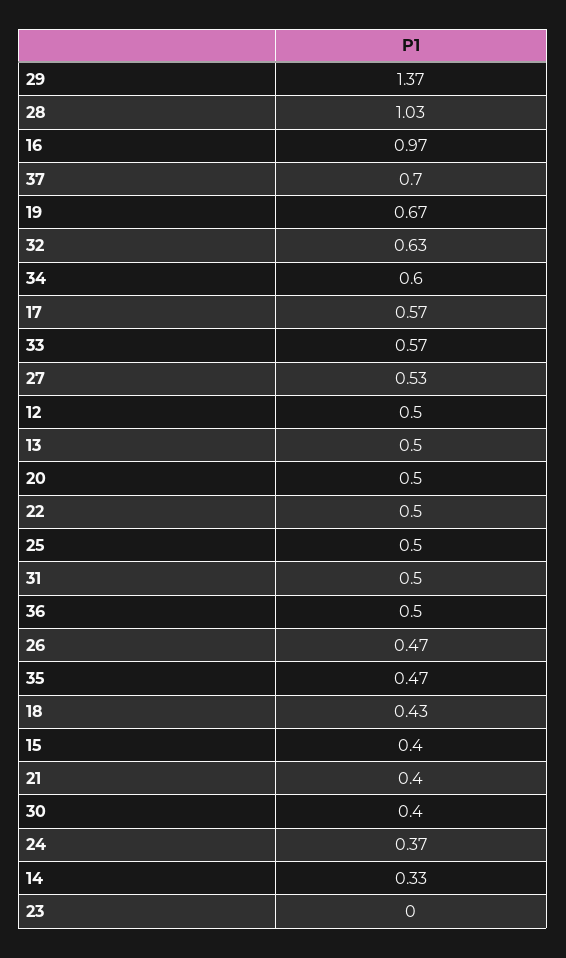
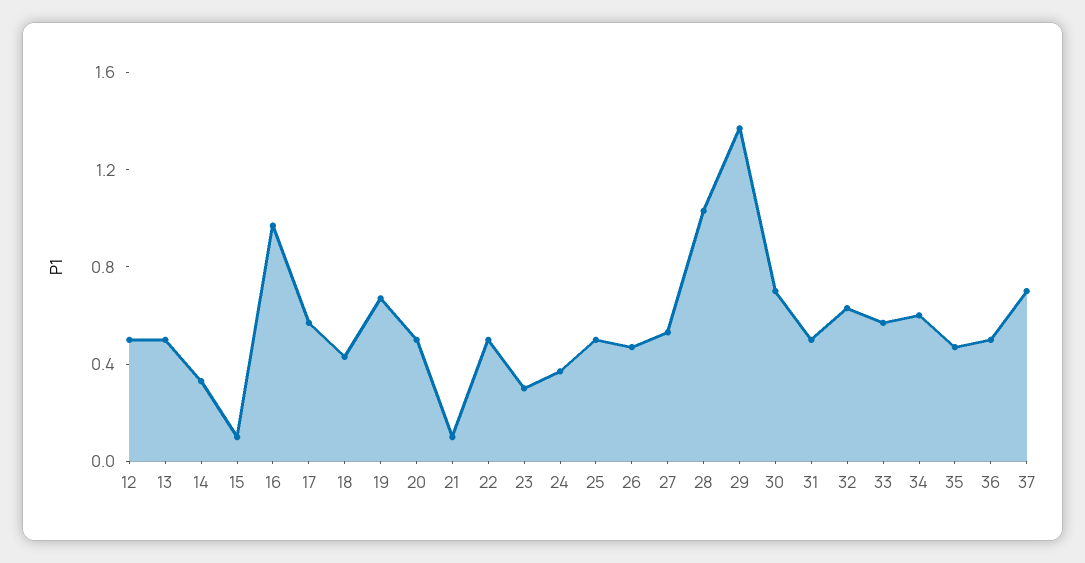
  {
    "29": 1.37,
    "28": 1.03,
    "16": 0.97,
    "37": 0.7,
    "19": 0.67,
    "32": 0.63,
    "34": 0.6,
    "17": 0.57,
    "33": 0.57,
    "27": 0.53,
    "12": 0.5,
    "13": 0.5,
    "20": 0.5,
    "22": 0.5,
    "25": 0.5,
    "31": 0.5,
    "36": 0.5,
    "26": 0.47,
    "35": 0.47,
    "18": 0.43,
-   "15": 0.4,
+   "15": 0.1,
-   "21": 0.4,
+   "21": 0.1,
-   "30": 0.4,
+   "30": 0.7,
    "24": 0.37,
    "14": 0.33,
-   "23": 0
+   "23": 0.3
  }

